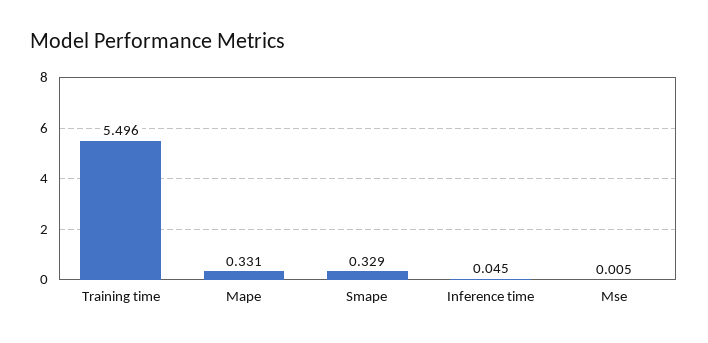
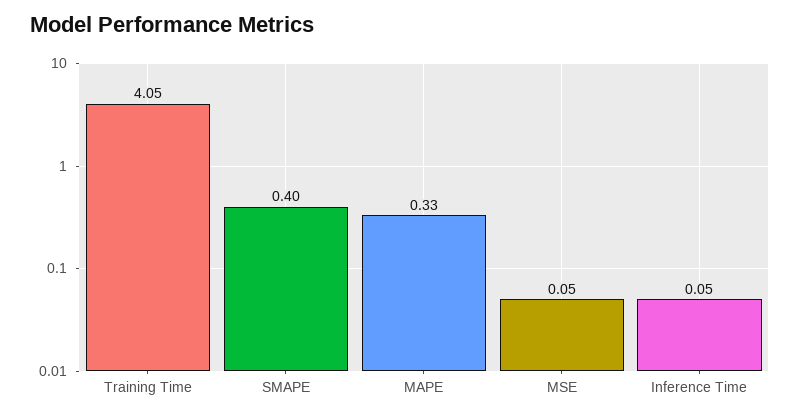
  {
-   "Training time": 5.496,
+   "Training time": 4.05,
    "Mape": 0.331,
-   "Smape": 0.329,
+   "Smape": 0.4,
    "Inference time": 0.045,
-   "Mse": 0.005
+   "Mse": 0.05
  }

